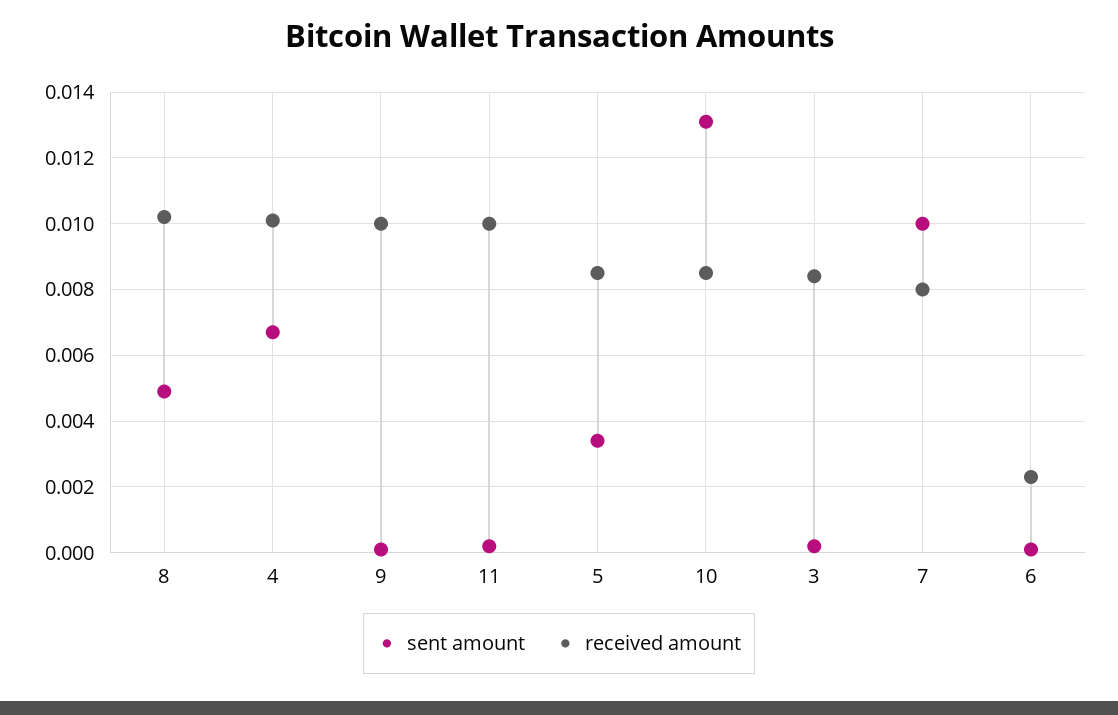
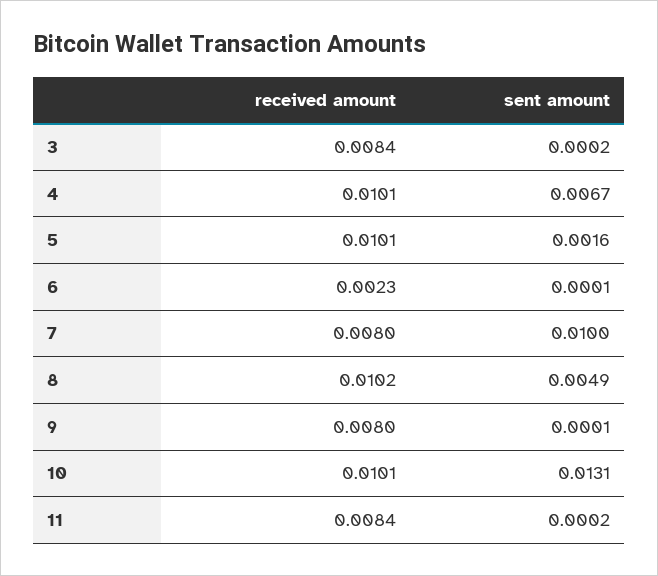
  {
    "sent amount": {
      "8": 0.0049,
      "4": 0.0067,
      "9": 0.0001,
      "11": 0.0002,
-     "5": 0.0035,
+     "5": 0.0016,
      "10": 0.0131,
      "3": 0.0002,
      "7": 0.01,
      "6": 0.0001
    },
    "received amount": {
      "8": 0.0102,
      "4": 0.0101,
-     "9": 0.01,
+     "9": 0.008,
-     "11": 0.01,
+     "11": 0.0084,
-     "5": 0.0085,
+     "5": 0.0101,
-     "10": 0.0085,
+     "10": 0.0101,
      "3": 0.0084,
      "7": 0.008,
      "6": 0.0023
    }
  }

